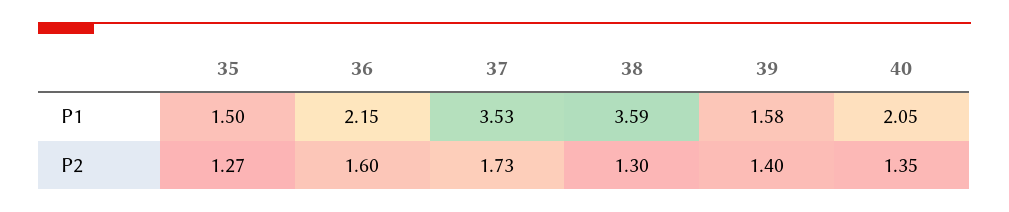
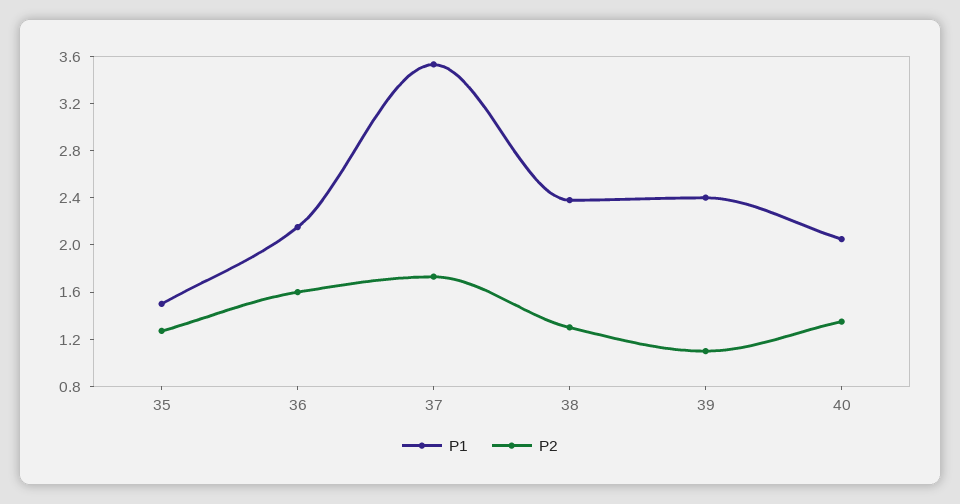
  {
    "P1": {
      "35": 1.5,
      "36": 2.15,
      "37": 3.53,
-     "38": 3.59,
+     "38": 2.4,
-     "39": 1.58,
+     "39": 2.4,
      "40": 2.05
    },
    "P2": {
      "35": 1.27,
      "36": 1.6,
      "37": 1.73,
      "38": 1.3,
-     "39": 1.4,
+     "39": 1.1,
      "40": 1.35
    }
  }

